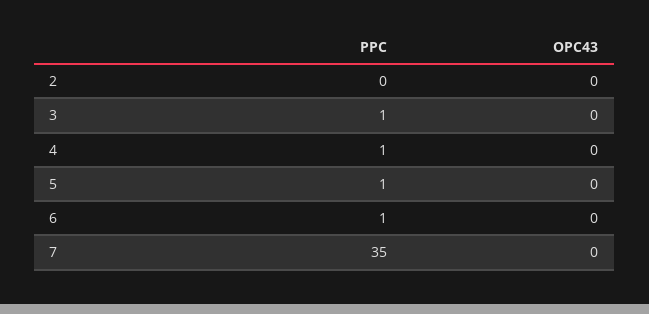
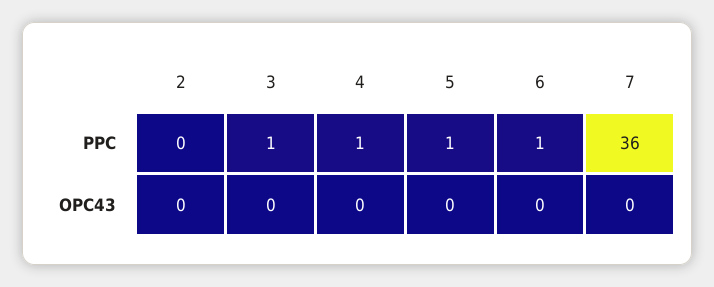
  {
    "PPC": {
      "2": 0,
      "3": 1,
      "4": 1,
      "5": 1,
      "6": 1,
-     "7": 35
+     "7": 36
    },
    "OPC43": {
      "2": 0,
      "3": 0,
      "4": 0,
      "5": 0,
      "6": 0,
      "7": 0
    }
  }

